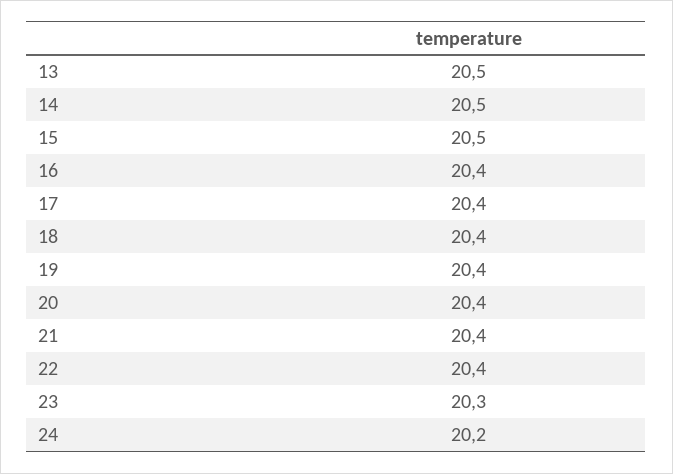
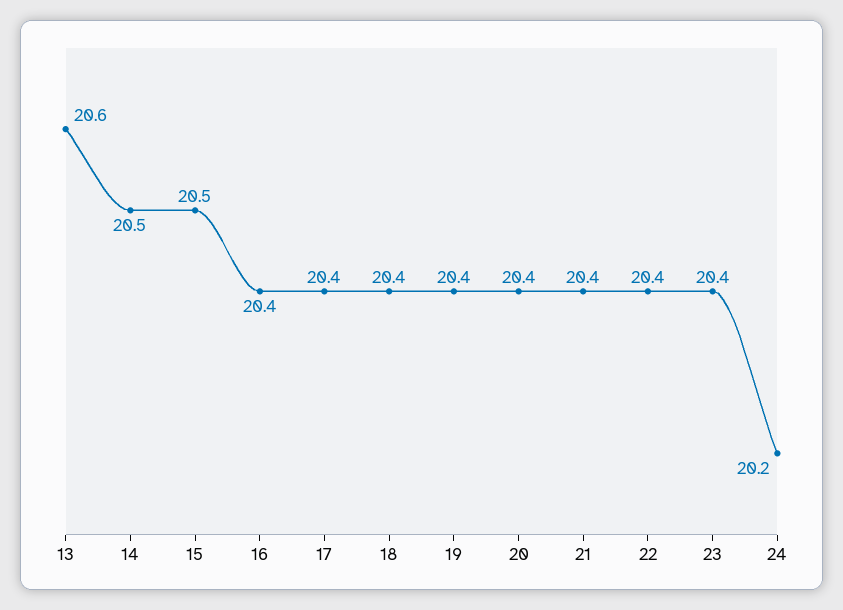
  {
-   "13": 20.5,
+   "13": 20.6,
    "14": 20.5,
    "15": 20.5,
    "16": 20.4,
    "17": 20.4,
    "18": 20.4,
    "19": 20.4,
    "20": 20.4,
    "21": 20.4,
    "22": 20.4,
-   "23": 20.3,
+   "23": 20.4,
    "24": 20.2
  }

